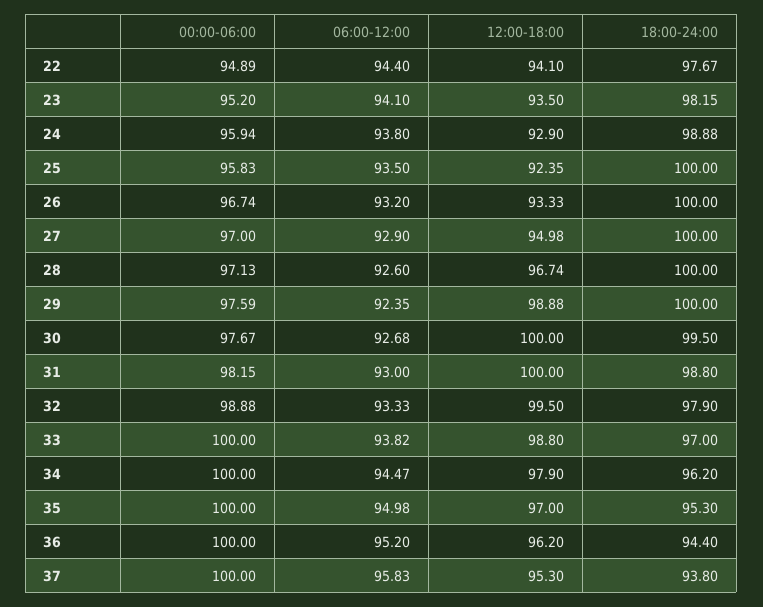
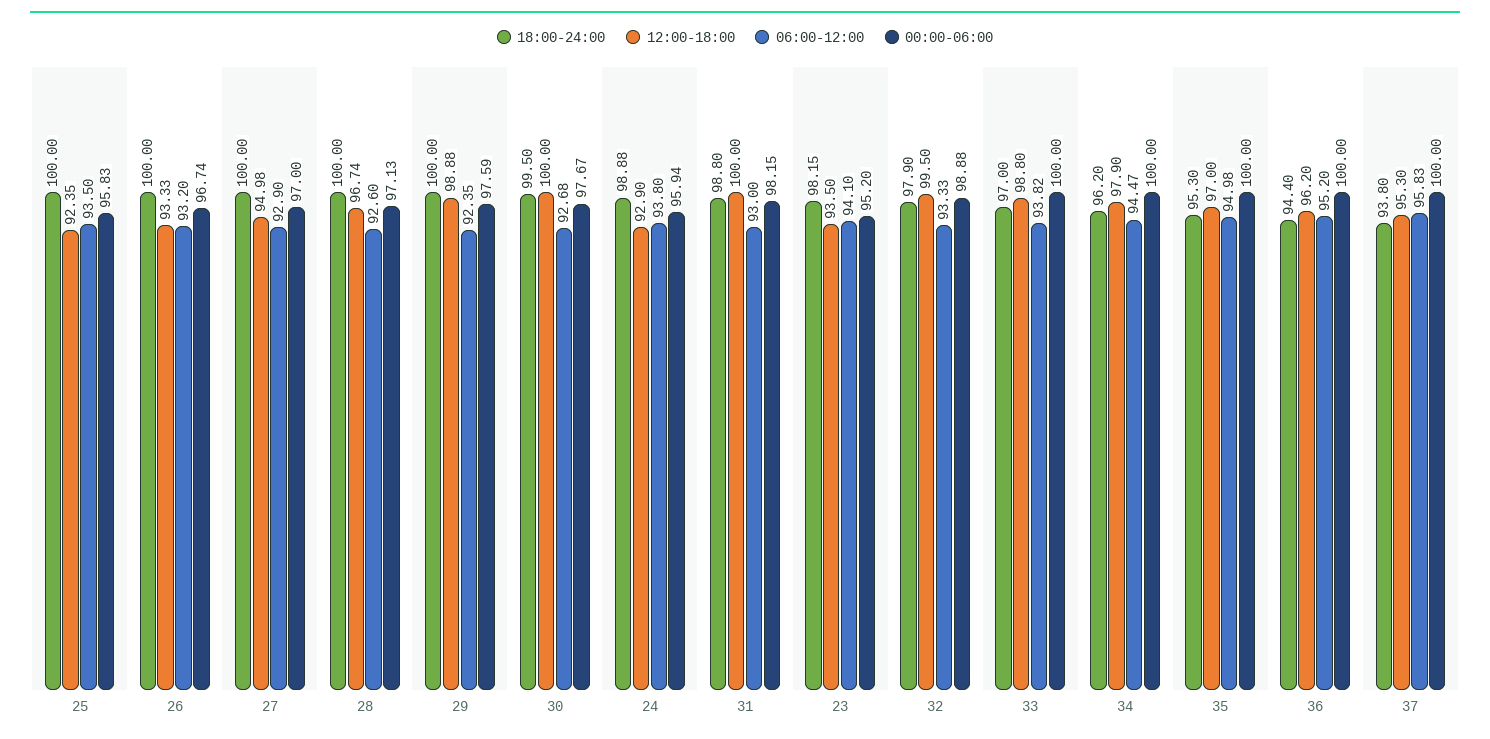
  {
    "00:00-06:00": {
-     "22": 94.89,
      "23": 95.2,
      "24": 95.94,
      "25": 95.83,
      "26": 96.74,
      "27": 97,
      "28": 97.13,
      "29": 97.59,
      "30": 97.67,
      "31": 98.15,
      "32": 98.88,
      "33": 100,
      "34": 100,
      "35": 100,
      "36": 100,
      "37": 100
    },
    "06:00-12:00": {
-     "22": 94.4,
      "23": 94.1,
      "24": 93.8,
      "25": 93.5,
      "26": 93.2,
      "27": 92.9,
      "28": 92.6,
      "29": 92.35,
      "30": 92.68,
      "31": 93,
      "32": 93.33,
      "33": 93.82,
      "34": 94.47,
      "35": 94.98,
      "36": 95.2,
      "37": 95.83
    },
    "12:00-18:00": {
-     "22": 94.1,
      "23": 93.5,
      "24": 92.9,
      "25": 92.35,
      "26": 93.33,
      "27": 94.98,
      "28": 96.74,
      "29": 98.88,
      "30": 100,
      "31": 100,
      "32": 99.5,
      "33": 98.8,
      "34": 97.9,
      "35": 97,
      "36": 96.2,
      "37": 95.3
    },
    "18:00-24:00": {
-     "22": 97.67,
      "23": 98.15,
      "24": 98.88,
      "25": 100,
      "26": 100,
      "27": 100,
      "28": 100,
      "29": 100,
      "30": 99.5,
      "31": 98.8,
      "32": 97.9,
      "33": 97,
      "34": 96.2,
      "35": 95.3,
      "36": 94.4,
      "37": 93.8
    }
  }

